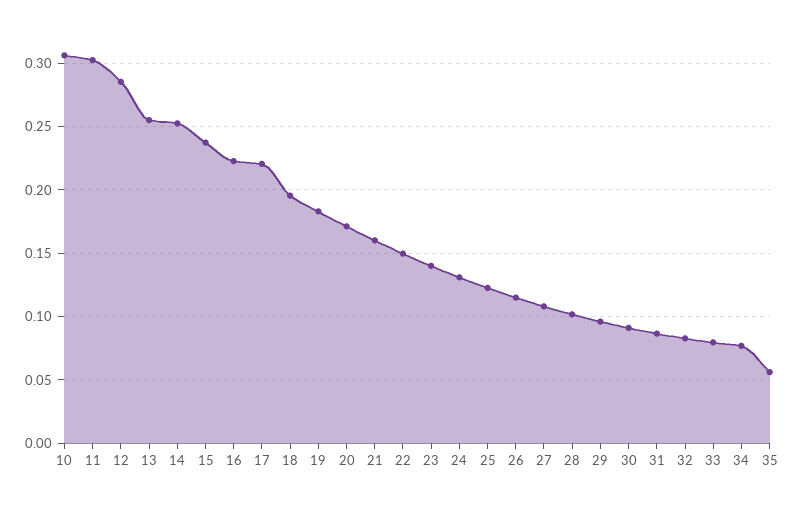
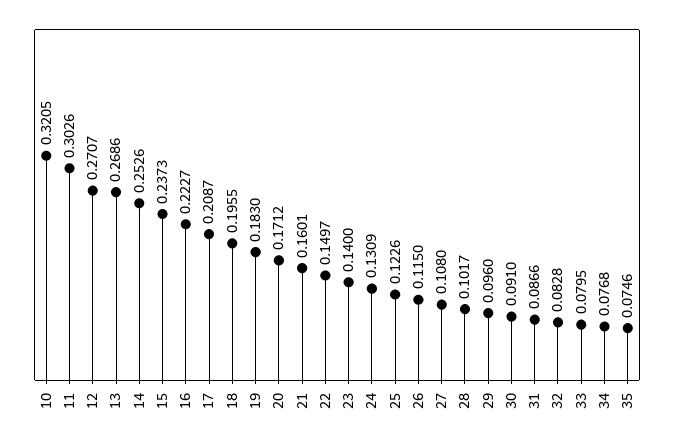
  {
-   "10": 0.305,
+   "10": 0.3205,
    "11": 0.3026,
-   "12": 0.285,
+   "12": 0.2707,
-   "13": 0.255,
+   "13": 0.2686,
    "14": 0.2526,
    "15": 0.2373,
    "16": 0.2227,
-   "17": 0.22,
+   "17": 0.2087,
    "18": 0.1955,
    "19": 0.183,
    "20": 0.1712,
    "21": 0.1601,
    "22": 0.1497,
    "23": 0.14,
    "24": 0.1309,
    "25": 0.1226,
    "26": 0.115,
    "27": 0.108,
    "28": 0.1017,
    "29": 0.096,
    "30": 0.091,
    "31": 0.0866,
    "32": 0.0828,
    "33": 0.0795,
    "34": 0.0768,
-   "35": 0.055
+   "35": 0.0746
  }

